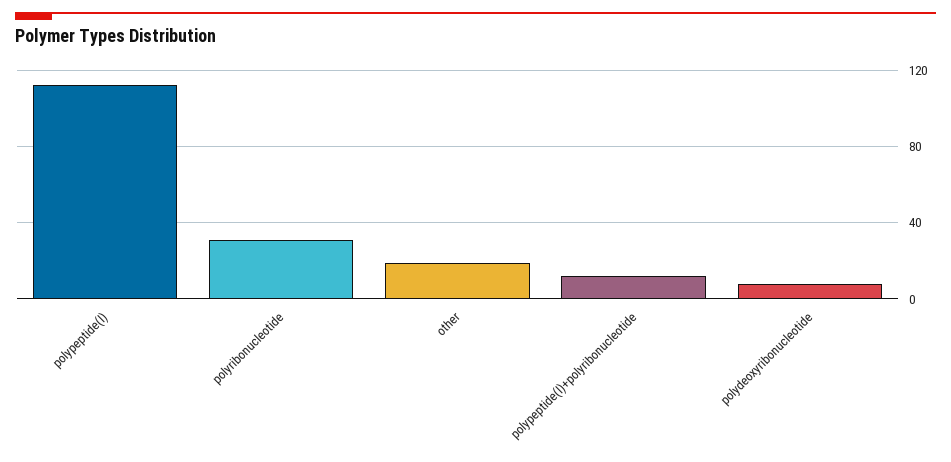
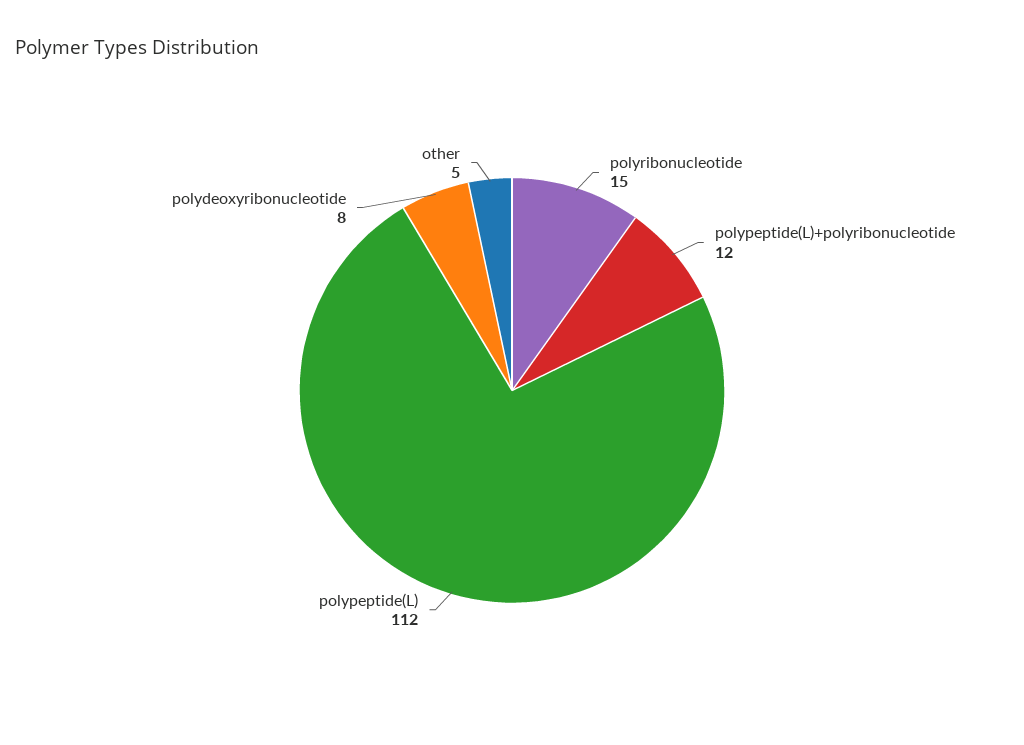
  {
    "polypeptide(l)": 112,
-   "polyribonucleotide": 30,
+   "polyribonucleotide": 15,
-   "other": 20,
+   "other": 5,
    "polypeptide(l)+polyribonucleotide": 12,
    "polydeoxyribonucleotide": 8
  }

